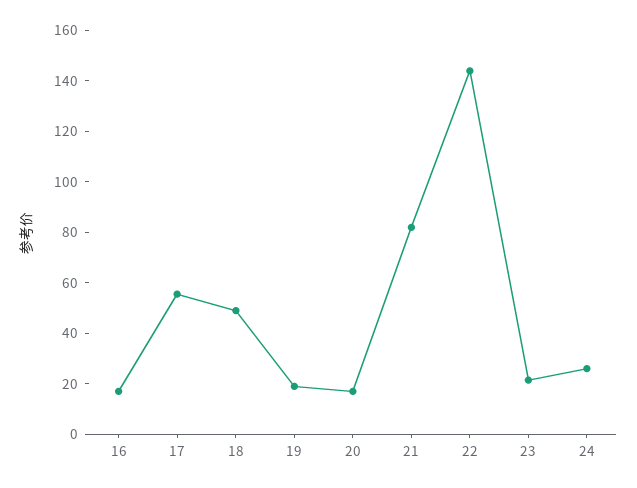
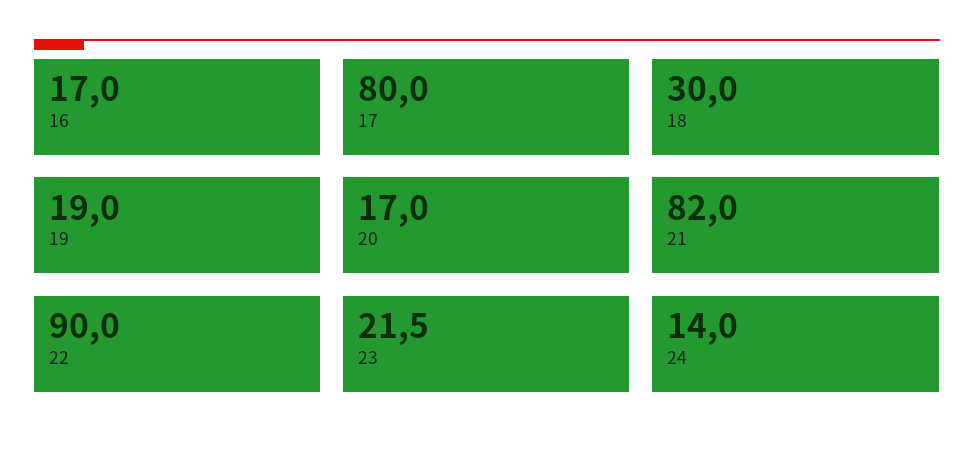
  {
    "16": 17,
-   "17": 55,
+   "17": 80,
-   "18": 50,
+   "18": 30,
    "19": 19,
    "20": 17,
    "21": 82,
-   "22": 145,
+   "22": 90,
    "23": 21.5,
-   "24": 25
+   "24": 14
  }

